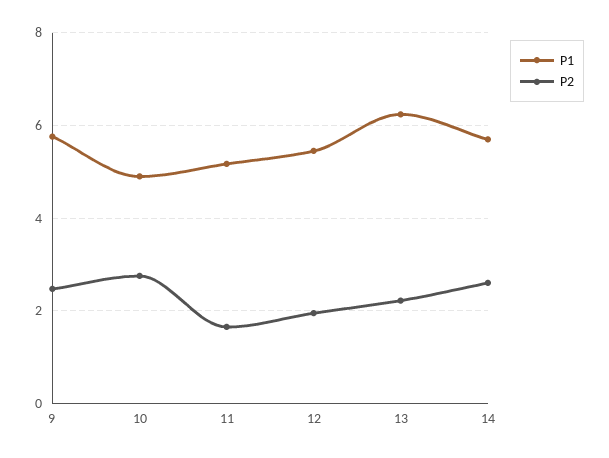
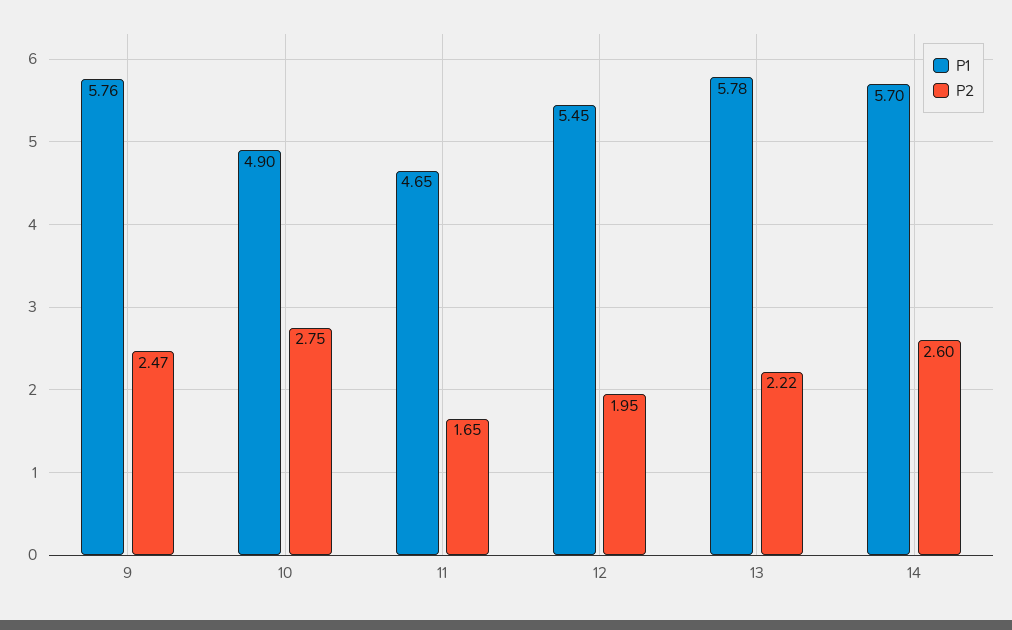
  {
    "P1": {
      "9": 5.76,
      "10": 4.9,
-     "11": 5.2,
+     "11": 4.65,
      "12": 5.45,
-     "13": 6.2,
+     "13": 5.78,
      "14": 5.7
    },
    "P2": {
      "9": 2.47,
      "10": 2.75,
      "11": 1.65,
      "12": 1.95,
      "13": 2.22,
      "14": 2.6
    }
  }

